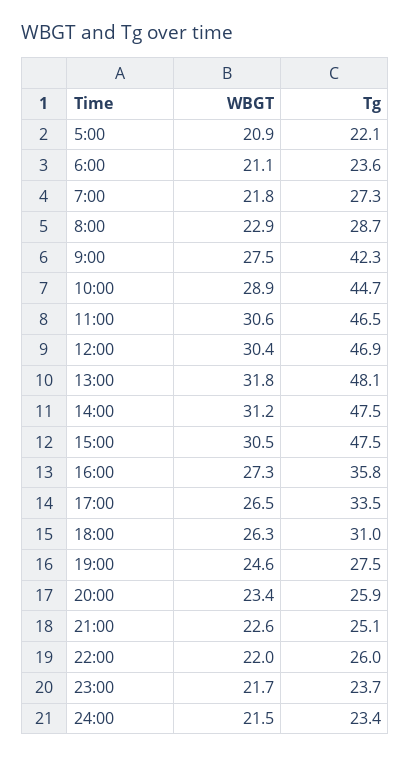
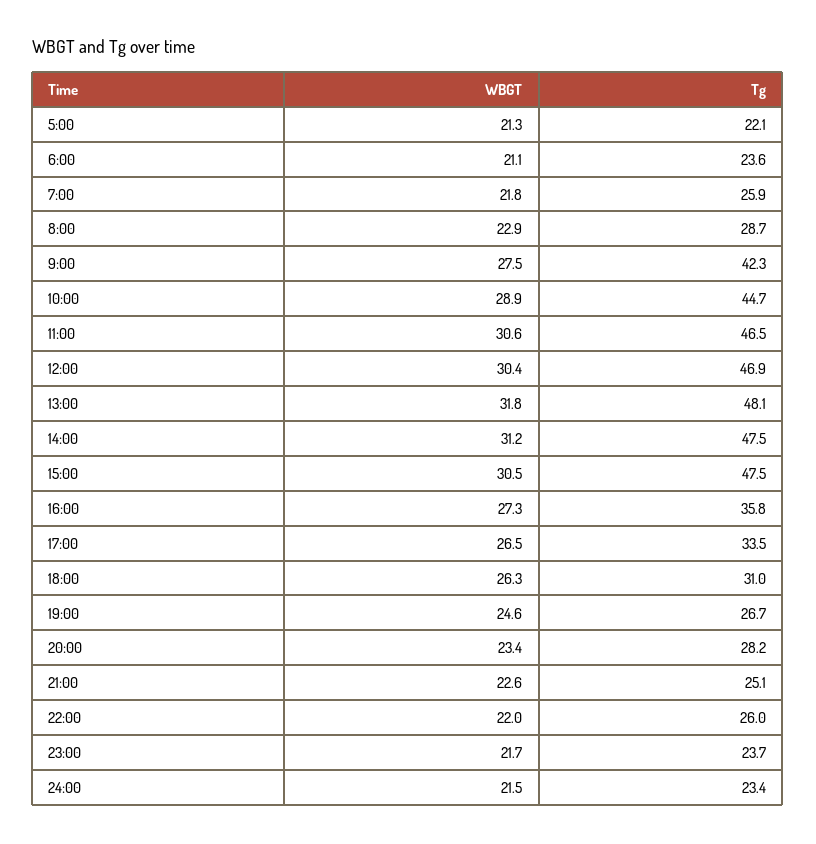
  {
    "WBGT": {
-     "5:00": 20.9,
+     "5:00": 21.3,
      "6:00": 21.1,
      "7:00": 21.8,
      "8:00": 22.9,
      "9:00": 27.5,
      "10:00": 28.9,
      "11:00": 30.6,
      "12:00": 30.4,
      "13:00": 31.8,
      "14:00": 31.2,
      "15:00": 30.5,
      "16:00": 27.3,
      "17:00": 26.5,
      "18:00": 26.3,
      "19:00": 24.6,
      "20:00": 23.4,
      "21:00": 22.6,
      "22:00": 22,
      "23:00": 21.7,
      "24:00": 21.5
    },
    "Tg": {
      "5:00": 22.1,
      "6:00": 23.6,
-     "7:00": 27.3,
+     "7:00": 25.9,
      "8:00": 28.7,
      "9:00": 42.3,
      "10:00": 44.7,
      "11:00": 46.5,
      "12:00": 46.9,
      "13:00": 48.1,
      "14:00": 47.5,
      "15:00": 47.5,
      "16:00": 35.8,
      "17:00": 33.5,
      "18:00": 31,
-     "19:00": 27.5,
+     "19:00": 26.7,
-     "20:00": 25.9,
+     "20:00": 28.2,
      "21:00": 25.1,
      "22:00": 26,
      "23:00": 23.7,
      "24:00": 23.4
    }
  }

